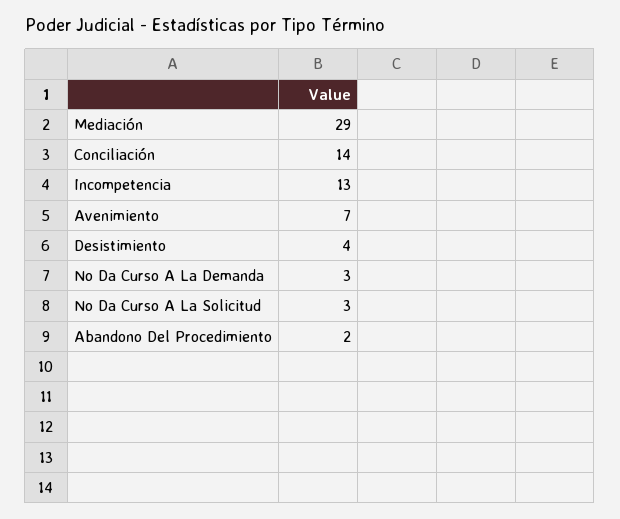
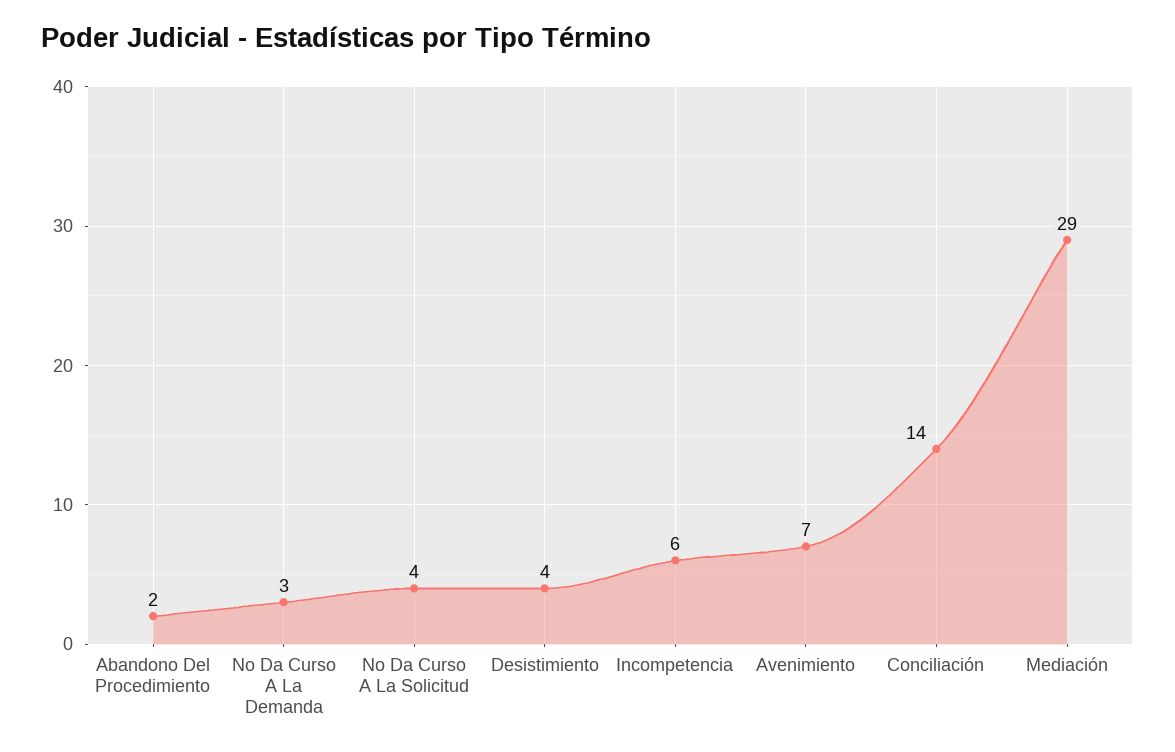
  {
    "Mediación": 29,
    "Conciliación": 14,
-   "Incompetencia": 13,
+   "Incompetencia": 6,
    "Avenimiento": 7,
    "Desistimiento": 4,
    "No Da Curso A La Demanda": 3,
-   "No Da Curso A La Solicitud": 3,
+   "No Da Curso A La Solicitud": 4,
    "Abandono Del Procedimiento": 2
  }

